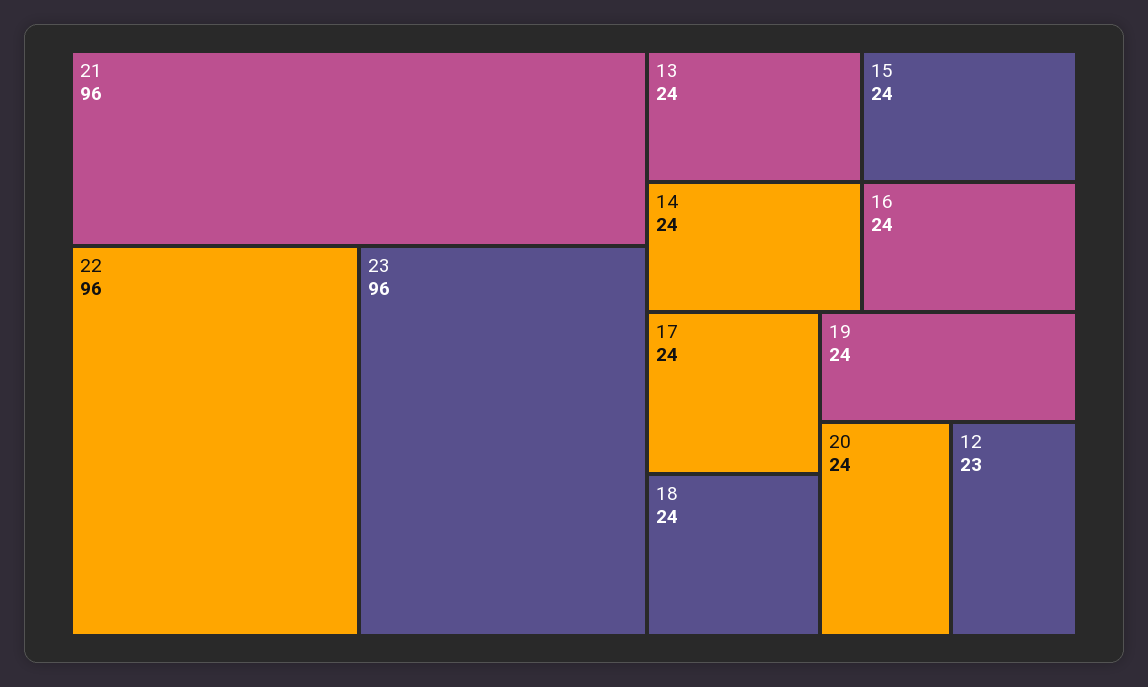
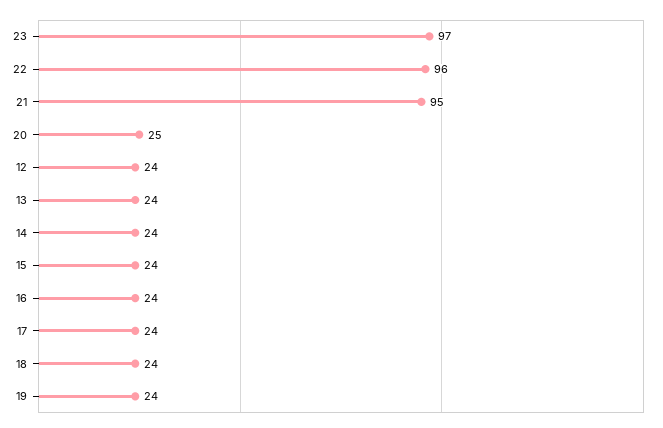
  {
-   "21": 96,
+   "21": 95,
    "22": 96,
-   "23": 96,
+   "23": 97,
    "13": 24,
    "14": 24,
    "15": 24,
    "16": 24,
    "17": 24,
    "18": 24,
    "19": 24,
-   "20": 24,
+   "20": 25,
-   "12": 23
+   "12": 24
  }

